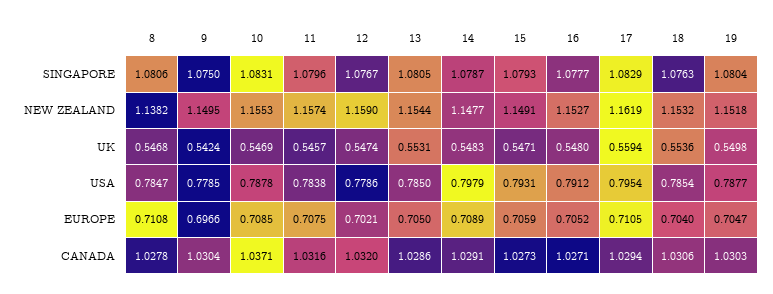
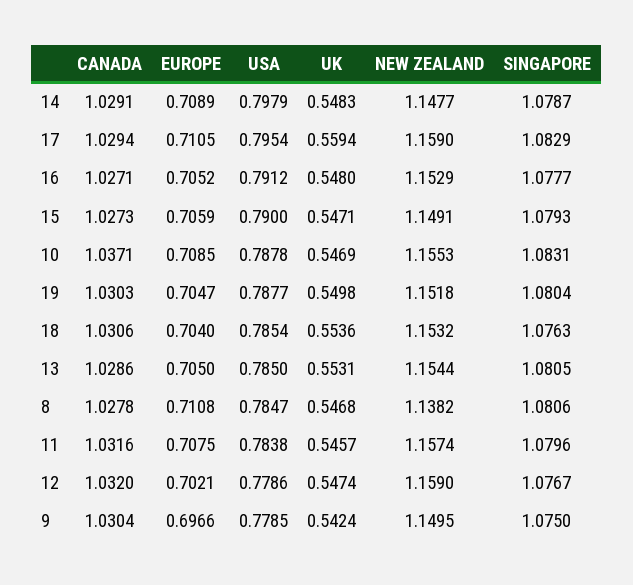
  {
    "8": {
      "SINGAPORE": 1.0806,
      "NEW ZEALAND": 1.1382,
      "UK": 0.5468,
      "USA": 0.7847,
      "EUROPE": 0.7108,
      "CANADA": 1.0278
    },
    "9": {
      "SINGAPORE": 1.075,
      "NEW ZEALAND": 1.1495,
      "UK": 0.5424,
      "USA": 0.7785,
      "EUROPE": 0.6966,
      "CANADA": 1.0304
    },
    "10": {
      "SINGAPORE": 1.0831,
      "NEW ZEALAND": 1.1553,
      "UK": 0.5469,
      "USA": 0.7878,
      "EUROPE": 0.7085,
      "CANADA": 1.0371
    },
    "11": {
      "SINGAPORE": 1.0796,
      "NEW ZEALAND": 1.1574,
      "UK": 0.5457,
      "USA": 0.7838,
      "EUROPE": 0.7075,
      "CANADA": 1.0316
    },
    "12": {
      "SINGAPORE": 1.0767,
      "NEW ZEALAND": 1.159,
      "UK": 0.5474,
      "USA": 0.7786,
      "EUROPE": 0.7021,
      "CANADA": 1.032
    },
    "13": {
      "SINGAPORE": 1.0805,
      "NEW ZEALAND": 1.1544,
      "UK": 0.5531,
      "USA": 0.785,
      "EUROPE": 0.705,
      "CANADA": 1.0286
    },
    "14": {
      "SINGAPORE": 1.0787,
      "NEW ZEALAND": 1.1477,
      "UK": 0.5483,
      "USA": 0.7979,
      "EUROPE": 0.7089,
      "CANADA": 1.0291
    },
    "15": {
      "SINGAPORE": 1.0793,
      "NEW ZEALAND": 1.1491,
      "UK": 0.5471,
-     "USA": 0.7931,
+     "USA": 0.79,
      "EUROPE": 0.7059,
      "CANADA": 1.0273
    },
    "16": {
      "SINGAPORE": 1.0777,
-     "NEW ZEALAND": 1.1527,
+     "NEW ZEALAND": 1.1529,
      "UK": 0.548,
      "USA": 0.7912,
      "EUROPE": 0.7052,
      "CANADA": 1.0271
    },
    "17": {
      "SINGAPORE": 1.0829,
-     "NEW ZEALAND": 1.1619,
+     "NEW ZEALAND": 1.159,
      "UK": 0.5594,
      "USA": 0.7954,
      "EUROPE": 0.7105,
      "CANADA": 1.0294
    },
    "18": {
      "SINGAPORE": 1.0763,
      "NEW ZEALAND": 1.1532,
      "UK": 0.5536,
      "USA": 0.7854,
      "EUROPE": 0.704,
      "CANADA": 1.0306
    },
    "19": {
      "SINGAPORE": 1.0804,
      "NEW ZEALAND": 1.1518,
      "UK": 0.5498,
      "USA": 0.7877,
      "EUROPE": 0.7047,
      "CANADA": 1.0303
    }
  }

